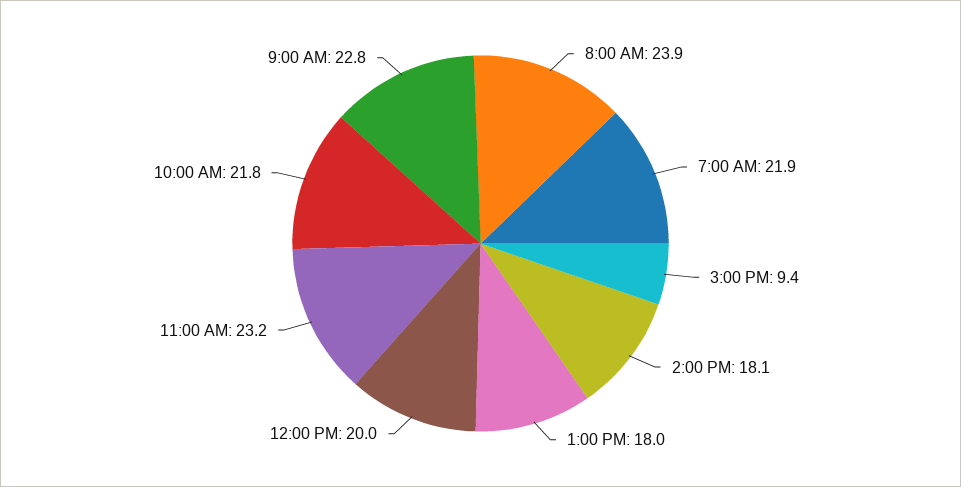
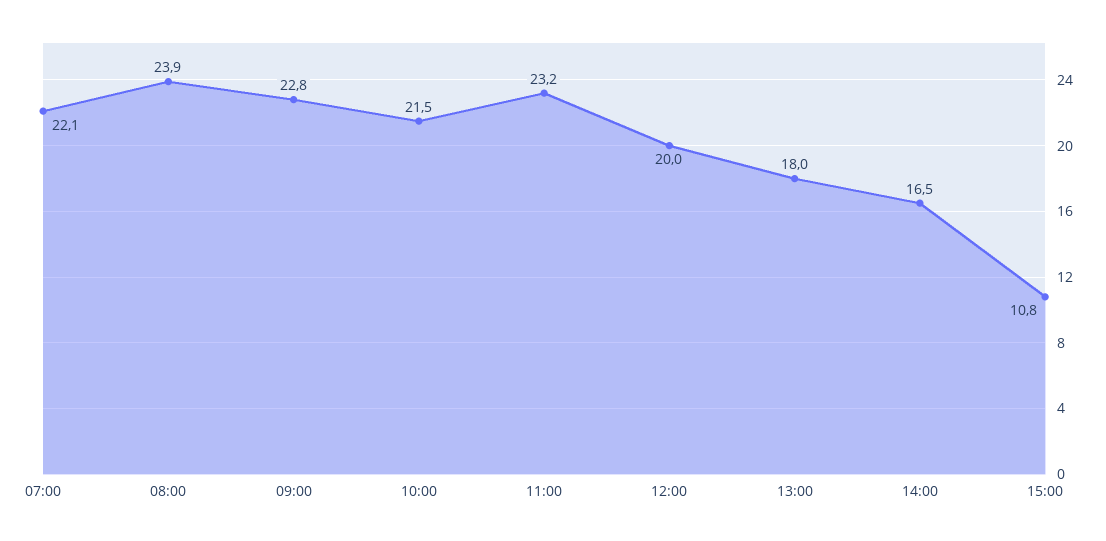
  {
    "8:00 AM": 23.9,
-   "7:00 AM": 21.9,
+   "7:00 AM": 22.1,
-   "3:00 PM": 9.4,
+   "3:00 PM": 10.8,
-   "2:00 PM": 18.1,
+   "2:00 PM": 16.5,
    "1:00 PM": 18,
    "12:00 PM": 20,
    "11:00 AM": 23.2,
-   "10:00 AM": 21.8,
+   "10:00 AM": 21.5,
    "9:00 AM": 22.8
  }

